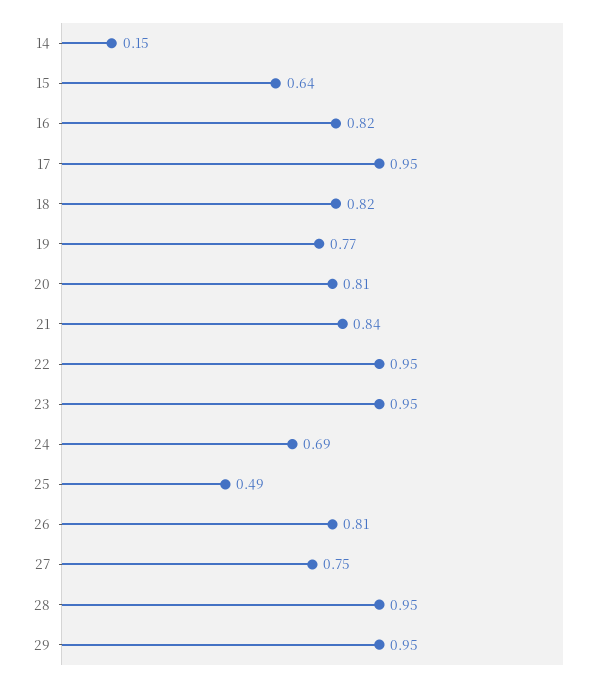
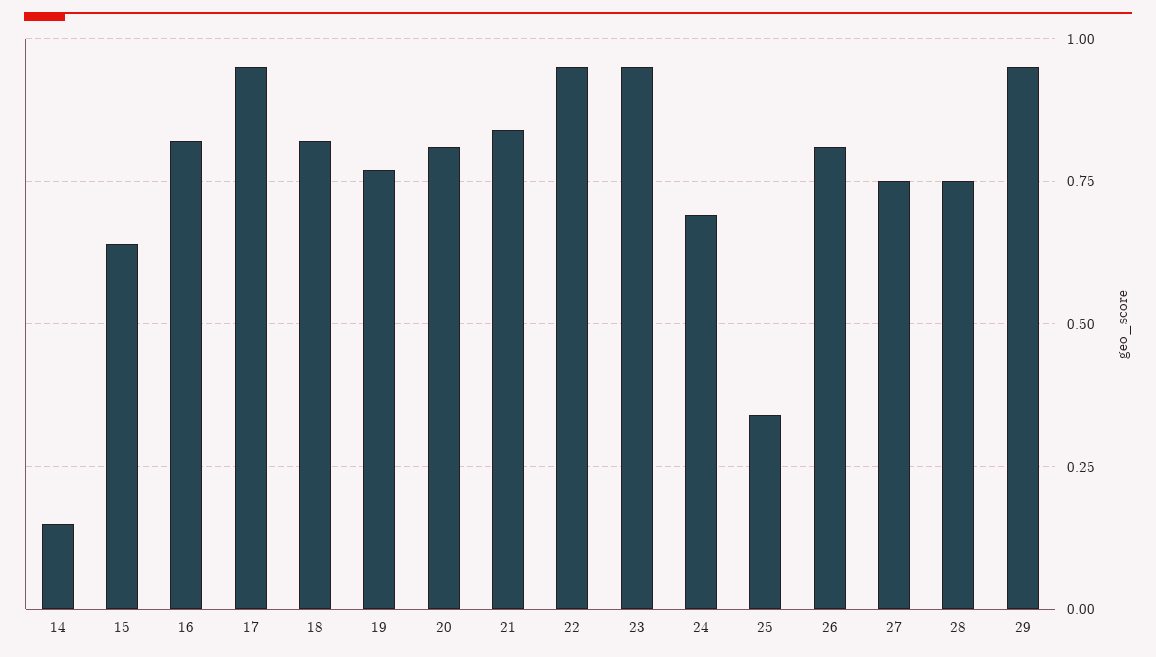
  {
    "14": 0.15,
    "15": 0.64,
    "16": 0.82,
    "17": 0.95,
    "18": 0.82,
    "19": 0.77,
    "20": 0.81,
    "21": 0.84,
    "22": 0.95,
    "23": 0.95,
    "24": 0.69,
-   "25": 0.49,
+   "25": 0.35,
    "26": 0.81,
    "27": 0.75,
-   "28": 0.95,
+   "28": 0.75,
    "29": 0.95
  }

